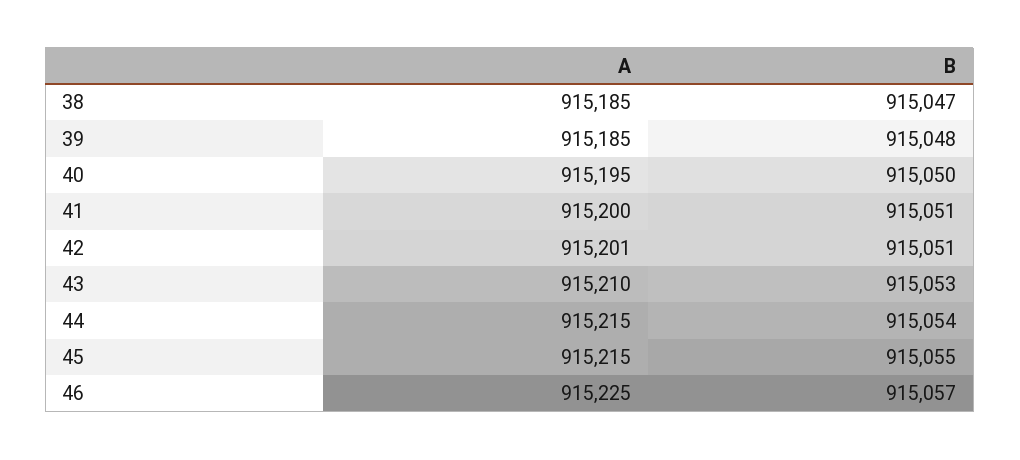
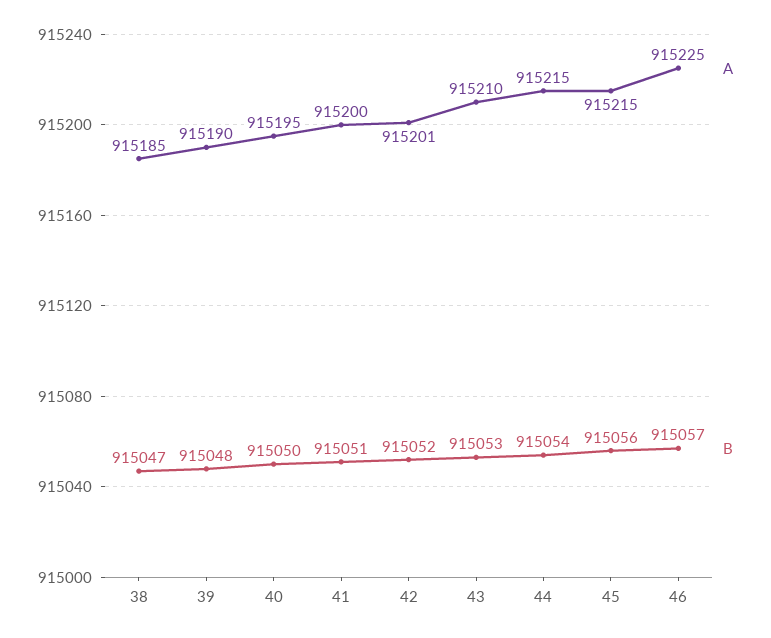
  {
    "A": {
      "38": 915185,
-     "39": 915185,
+     "39": 915190,
      "40": 915195,
      "41": 915200,
      "42": 915201,
      "43": 915210,
      "44": 915215,
      "45": 915215,
      "46": 915225
    },
    "B": {
      "38": 915047,
      "39": 915048,
      "40": 915050,
      "41": 915051,
-     "42": 915051,
+     "42": 915052,
      "43": 915053,
      "44": 915054,
-     "45": 915055,
+     "45": 915056,
      "46": 915057
    }
  }

